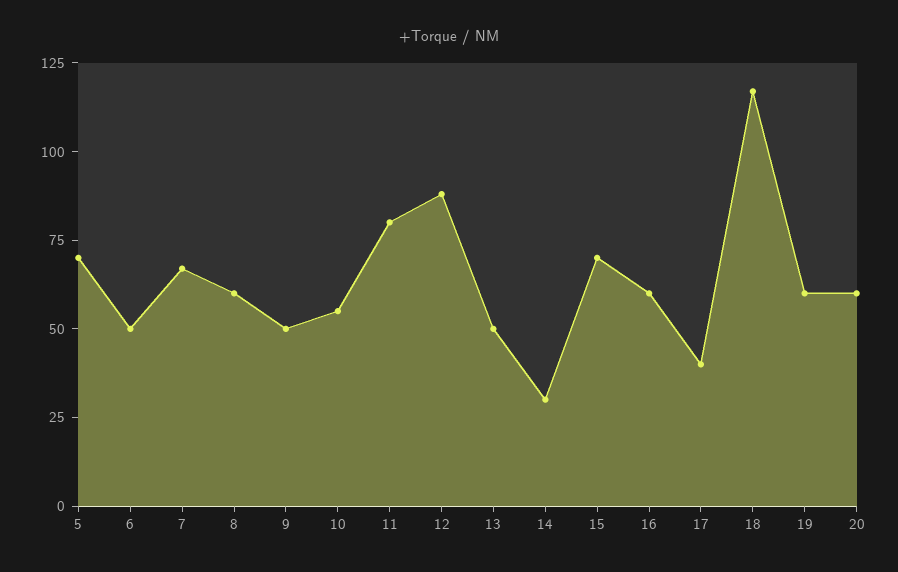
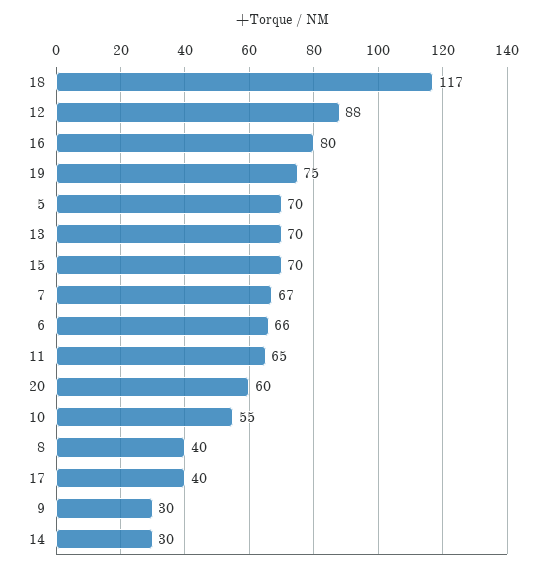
  {
    "5": 70,
-   "6": 50,
+   "6": 66,
    "7": 67,
-   "8": 60,
+   "8": 40,
-   "9": 50,
+   "9": 30,
    "10": 55,
-   "11": 80,
+   "11": 65,
    "12": 88,
-   "13": 50,
+   "13": 70,
    "14": 30,
    "15": 70,
-   "16": 60,
+   "16": 80,
    "17": 40,
    "18": 117,
-   "19": 60,
+   "19": 75,
    "20": 60
  }

